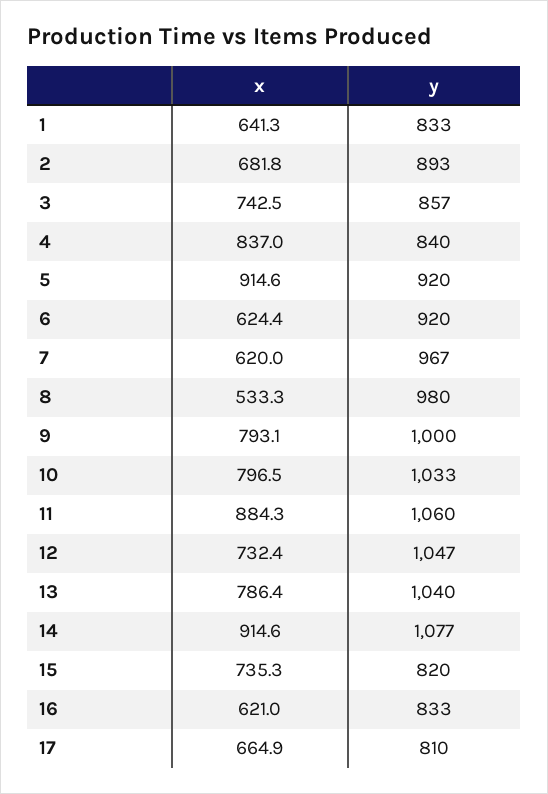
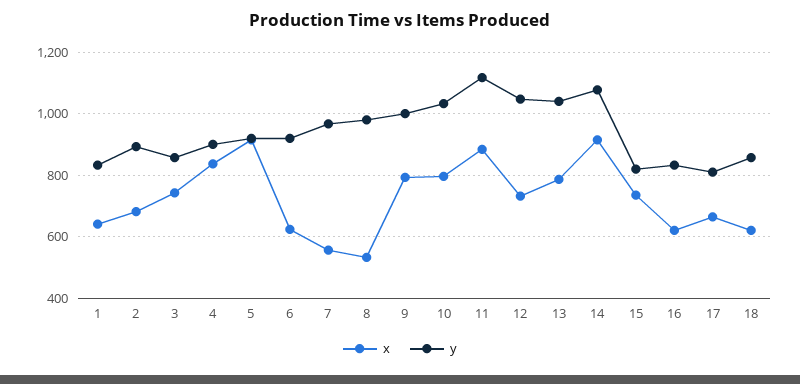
  {
    "x": {
      "1": 641.3,
      "2": 681.8,
      "3": 742.5,
      "4": 837,
      "5": 914.6,
      "6": 624.4,
-     "7": 620,
+     "7": 560,
      "8": 533.3,
      "9": 793.1,
      "10": 796.5,
      "11": 884.3,
      "12": 732.4,
      "13": 786.4,
      "14": 914.6,
      "15": 735.3,
      "16": 621,
-     "17": 664.9
+     "17": 664.9,
+     "18": 620
    },
    "y": {
      "1": 833,
      "2": 893,
      "3": 857,
-     "4": 840,
+     "4": 900,
      "5": 920,
      "6": 920,
      "7": 967,
      "8": 980,
      "9": 1000,
      "10": 1033,
-     "11": 1060,
+     "11": 1120,
      "12": 1047,
      "13": 1040,
      "14": 1077,
      "15": 820,
      "16": 833,
-     "17": 810
+     "17": 810,
+     "18": 860
    }
  }

